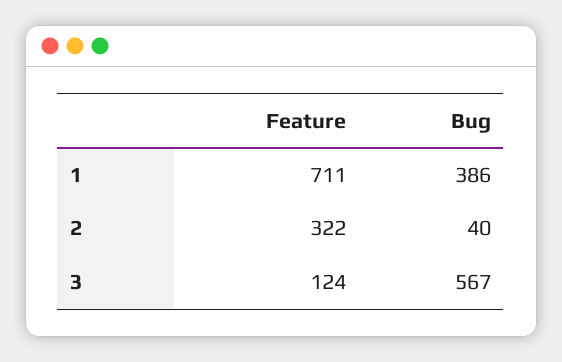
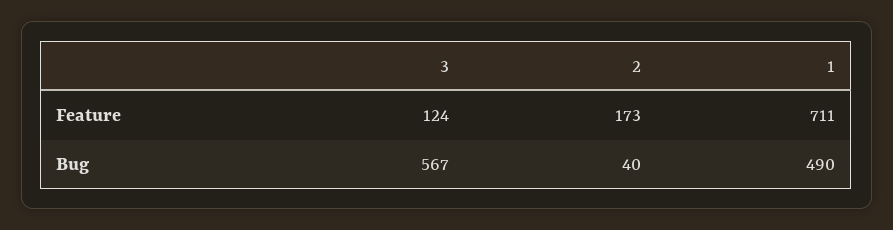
  {
    "Feature": {
      "1": 711,
-     "2": 322,
+     "2": 173,
      "3": 124
    },
    "Bug": {
-     "1": 386,
+     "1": 490,
      "2": 40,
      "3": 567
    }
  }

